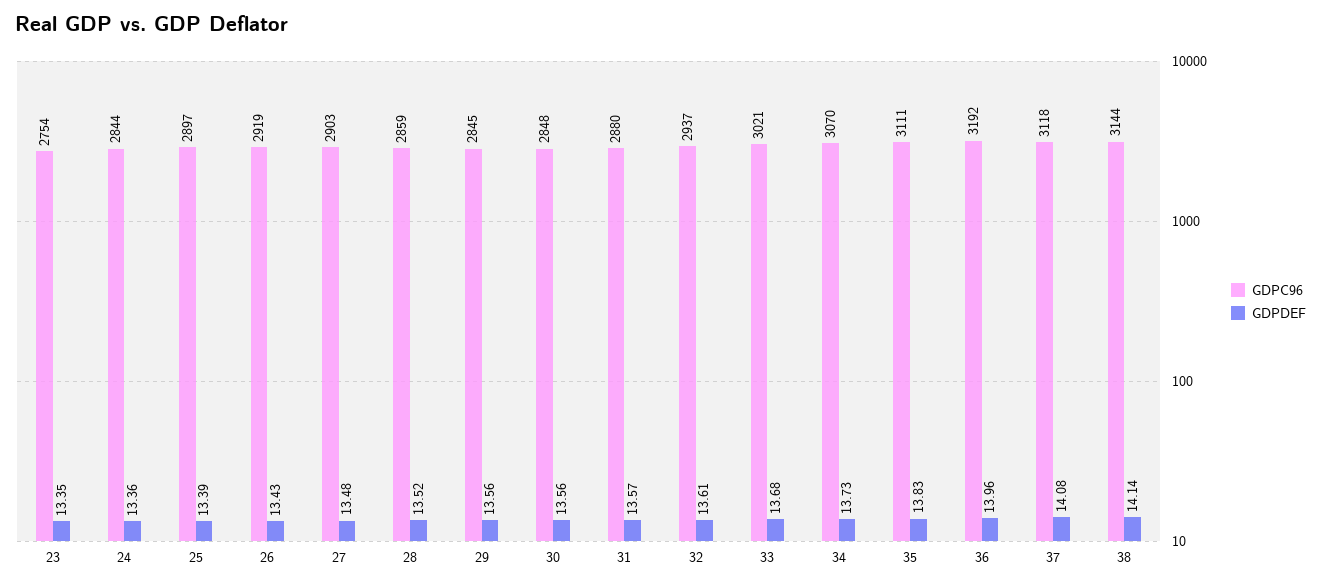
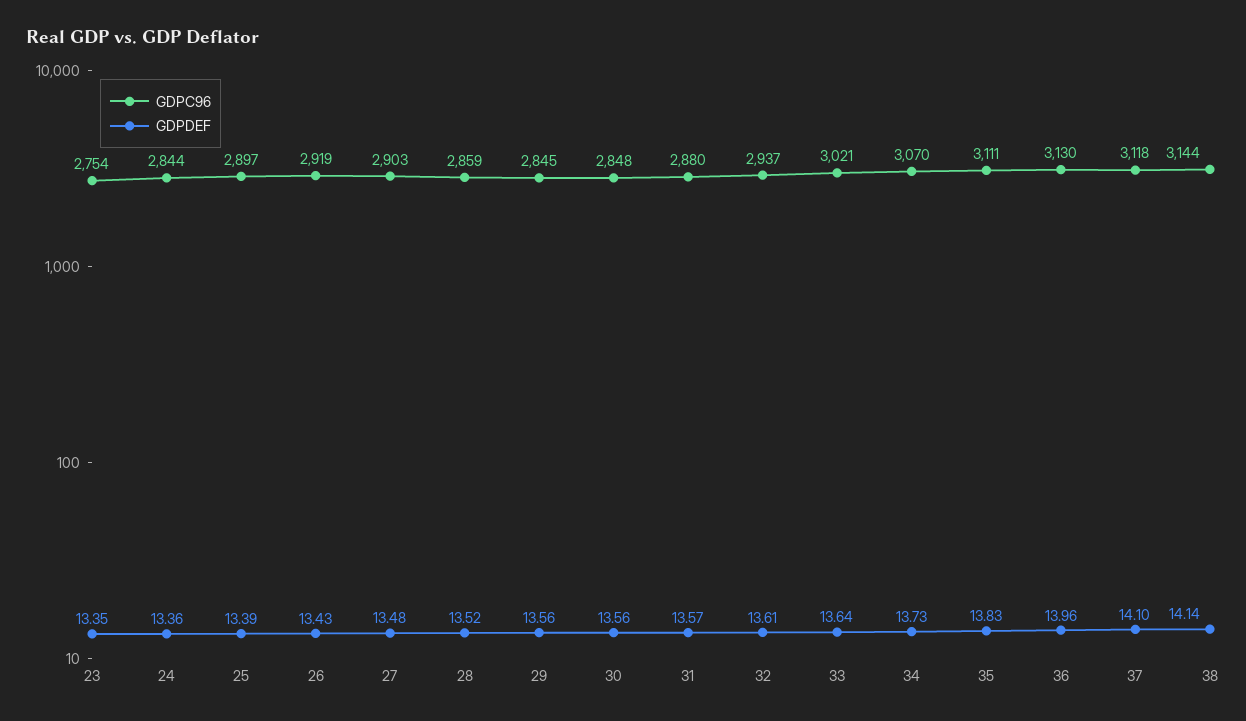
  {
    "GDPC96": {
      "23": 2754,
      "24": 2844,
      "25": 2897,
      "26": 2919,
      "27": 2903,
      "28": 2859,
      "29": 2845,
      "30": 2848,
      "31": 2880,
      "32": 2937,
      "33": 3021,
      "34": 3070,
      "35": 3111,
-     "36": 3192,
+     "36": 3130,
      "37": 3118,
      "38": 3144
    },
    "GDPDEF": {
      "23": 13.35,
      "24": 13.36,
      "25": 13.39,
      "26": 13.43,
      "27": 13.48,
      "28": 13.52,
      "29": 13.56,
      "30": 13.56,
      "31": 13.57,
      "32": 13.61,
-     "33": 13.68,
+     "33": 13.64,
      "34": 13.73,
      "35": 13.83,
      "36": 13.96,
-     "37": 14.08,
+     "37": 14.1,
      "38": 14.14
    }
  }

